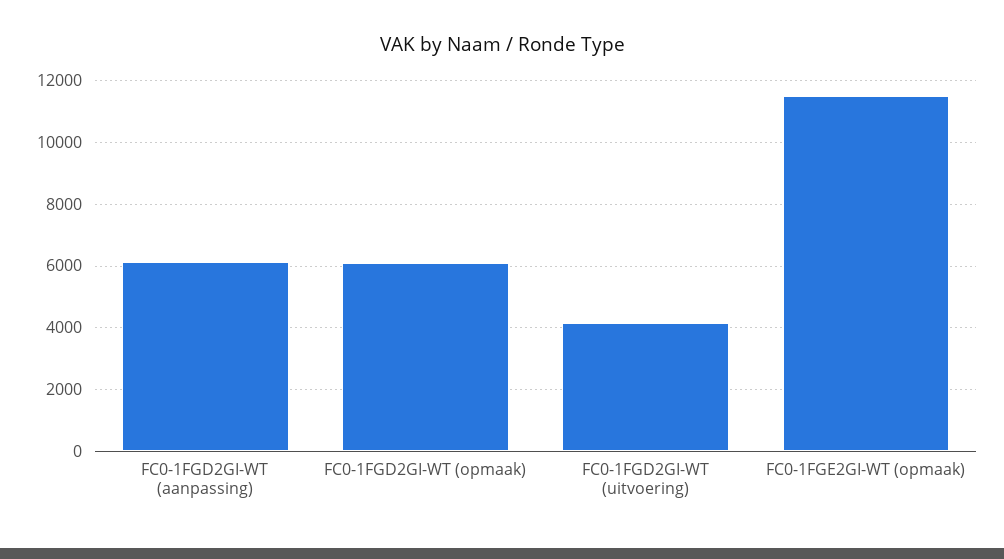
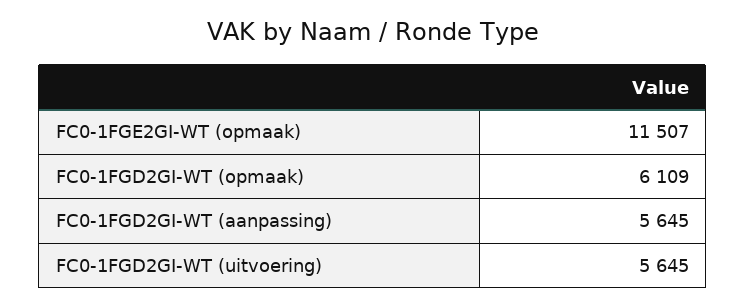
  {
-   "FC0-1FGD2GI-WT (aanpassing)": 6200,
+   "FC0-1FGD2GI-WT (aanpassing)": 5645,
    "FC0-1FGD2GI-WT (opmaak)": 6109,
-   "FC0-1FGD2GI-WT (uitvoering)": 4200,
+   "FC0-1FGD2GI-WT (uitvoering)": 5645,
    "FC0-1FGE2GI-WT (opmaak)": 11507
  }

